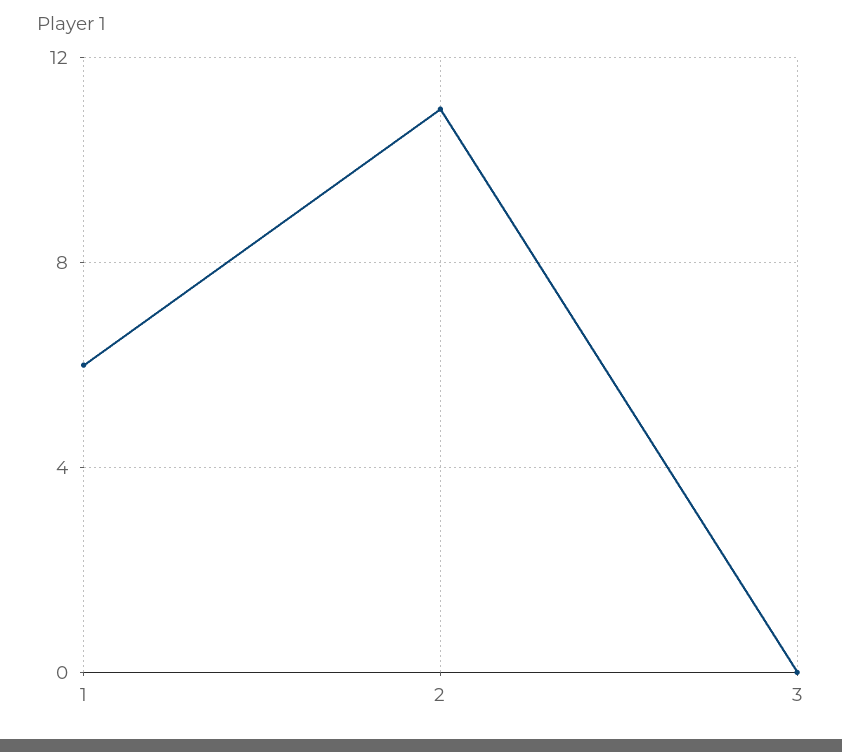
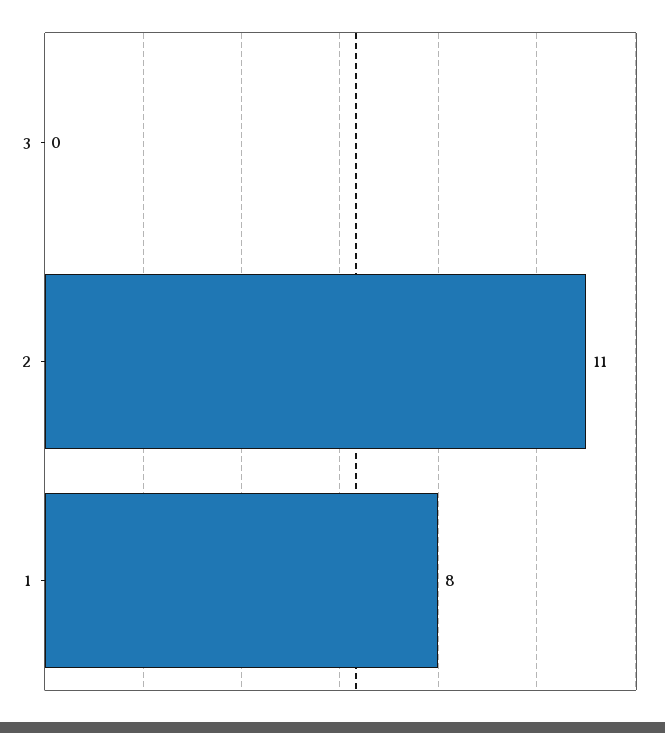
  {
-   "1": 6,
+   "1": 8,
    "2": 11,
    "3": 0
  }

